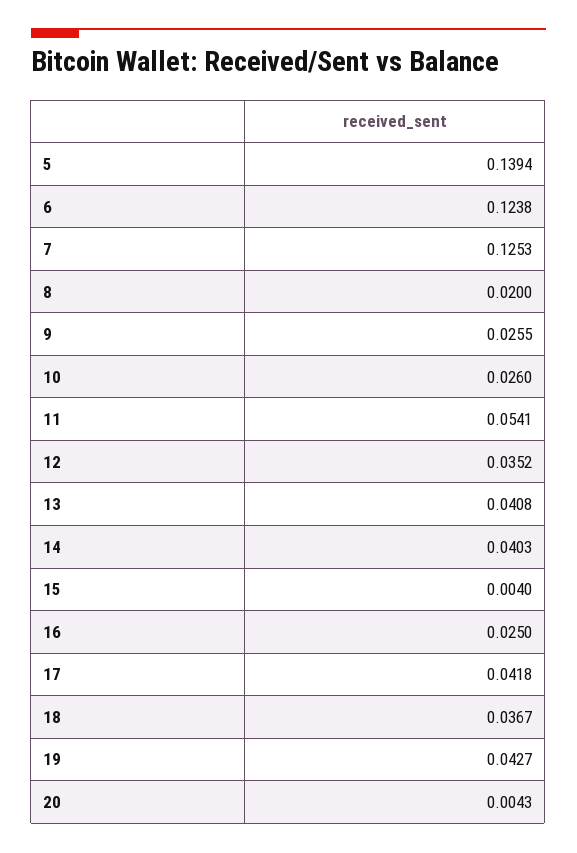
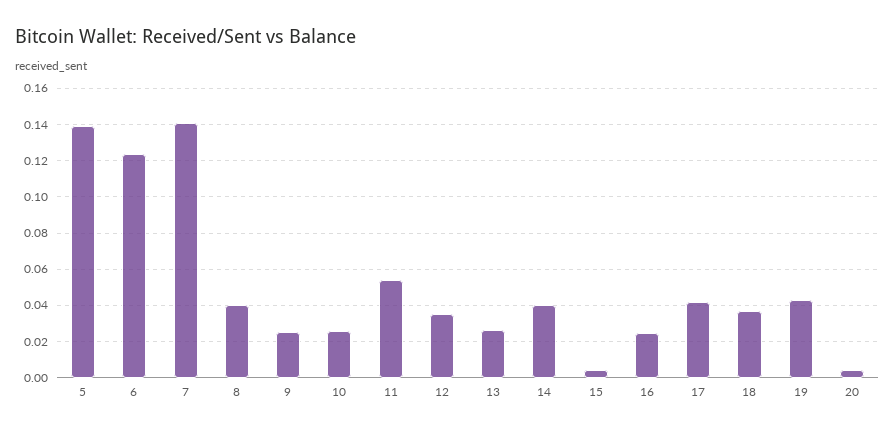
  {
    "5": 0.1394,
    "6": 0.1238,
-   "7": 0.1253,
+   "7": 0.14,
-   "8": 0.02,
+   "8": 0.04,
    "9": 0.0255,
    "10": 0.026,
    "11": 0.0541,
    "12": 0.0352,
-   "13": 0.0408,
+   "13": 0.025,
    "14": 0.0403,
    "15": 0.004,
    "16": 0.025,
    "17": 0.0418,
    "18": 0.0367,
    "19": 0.0427,
    "20": 0.0043
  }

